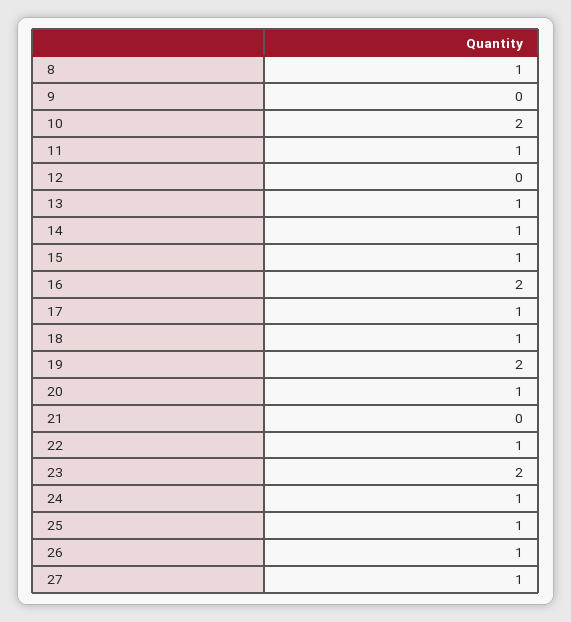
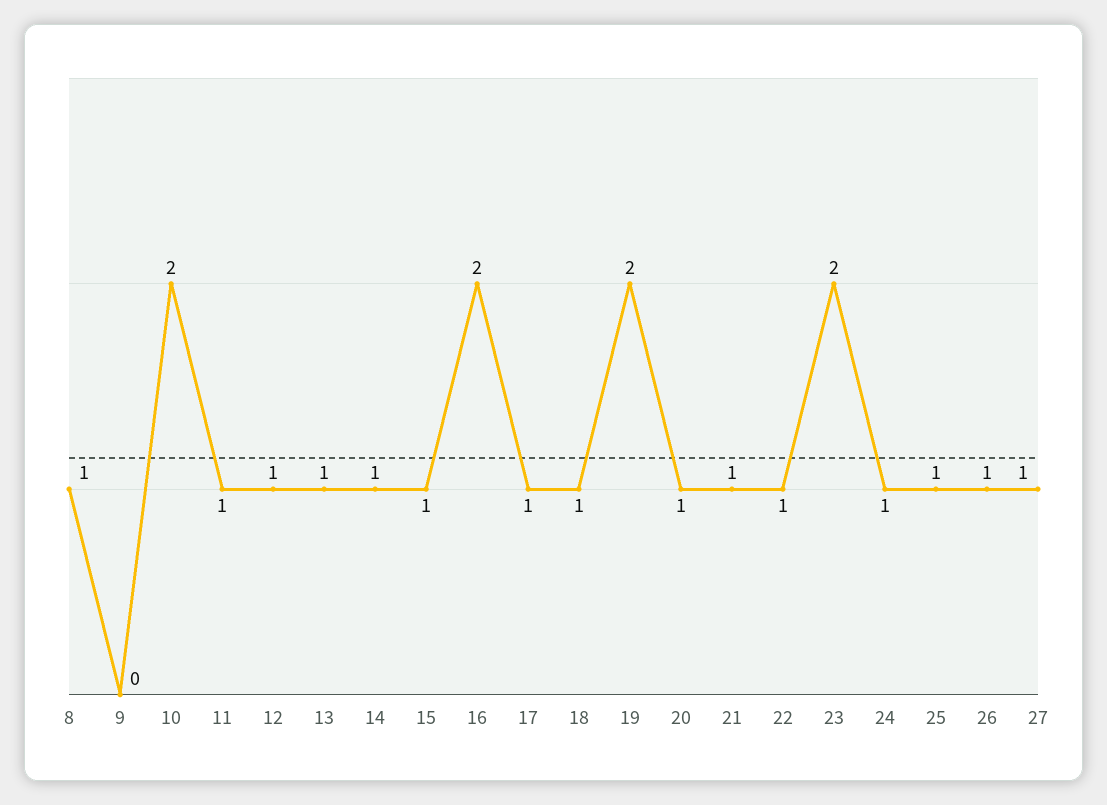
  {
    "8": 1,
    "9": 0,
    "10": 2,
    "11": 1,
-   "12": 0,
+   "12": 1,
    "13": 1,
    "14": 1,
    "15": 1,
    "16": 2,
    "17": 1,
    "18": 1,
    "19": 2,
    "20": 1,
-   "21": 0,
+   "21": 1,
    "22": 1,
    "23": 2,
    "24": 1,
    "25": 1,
    "26": 1,
    "27": 1
  }

